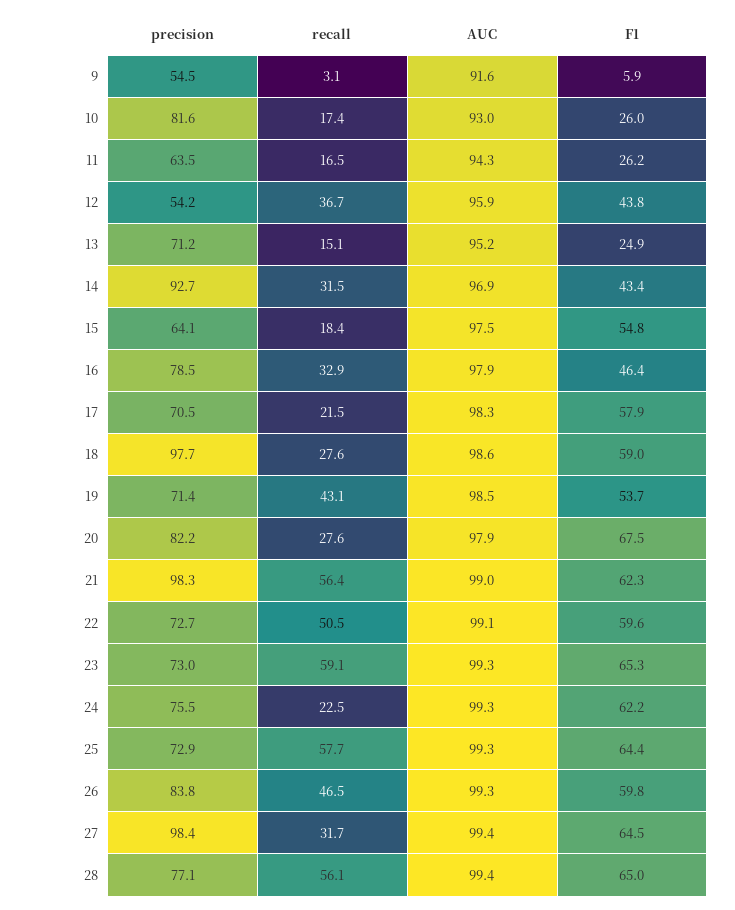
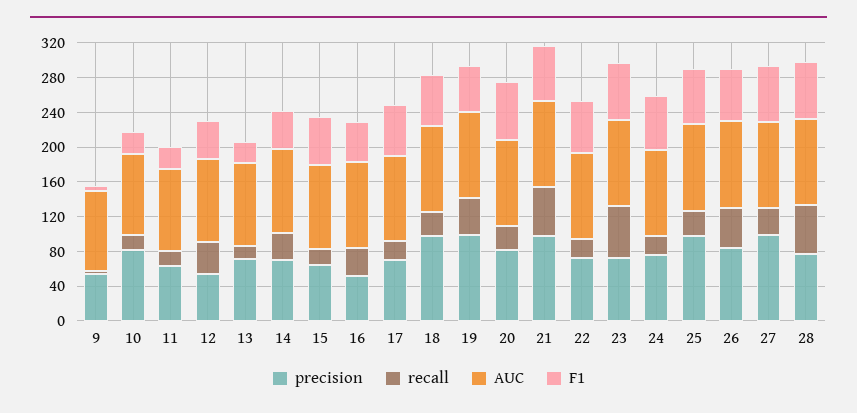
  {
    "precision": {
      "9": 54.5,
      "10": 81.6,
      "11": 63.5,
      "12": 54.2,
      "13": 71.2,
-     "14": 92.7,
+     "14": 70,
      "15": 64.1,
-     "16": 78.5,
+     "16": 50,
      "17": 70.5,
      "18": 97.7,
-     "19": 71.4,
+     "19": 100,
      "20": 82.2,
      "21": 98.3,
      "22": 72.7,
      "23": 73,
      "24": 75.5,
-     "25": 72.9,
+     "25": 100,
      "26": 83.8,
      "27": 98.4,
      "28": 77.1
    },
    "recall": {
      "9": 3.1,
      "10": 17.4,
      "11": 16.5,
      "12": 36.7,
      "13": 15.1,
      "14": 31.5,
      "15": 18.4,
      "16": 32.9,
      "17": 21.5,
      "18": 27.6,
      "19": 43.1,
      "20": 27.6,
      "21": 56.4,
-     "22": 50.5,
+     "22": 20,
      "23": 59.1,
      "24": 22.5,
-     "25": 57.7,
+     "25": 30,
      "26": 46.5,
      "27": 31.7,
      "28": 56.1
    },
    "AUC": {
      "9": 91.6,
      "10": 93,
      "11": 94.3,
      "12": 95.9,
      "13": 95.2,
      "14": 96.9,
      "15": 97.5,
      "16": 97.9,
      "17": 98.3,
      "18": 98.6,
      "19": 98.5,
      "20": 97.9,
      "21": 99,
      "22": 99.1,
      "23": 99.3,
      "24": 99.3,
      "25": 99.3,
      "26": 99.3,
      "27": 99.4,
      "28": 99.4
    },
    "F1": {
      "9": 5.9,
      "10": 26,
      "11": 26.2,
      "12": 43.8,
      "13": 24.9,
      "14": 43.4,
      "15": 54.8,
      "16": 46.4,
      "17": 57.9,
      "18": 59,
      "19": 53.7,
      "20": 67.5,
      "21": 62.3,
      "22": 59.6,
      "23": 65.3,
      "24": 62.2,
      "25": 64.4,
      "26": 59.8,
      "27": 64.5,
      "28": 65
    }
  }

